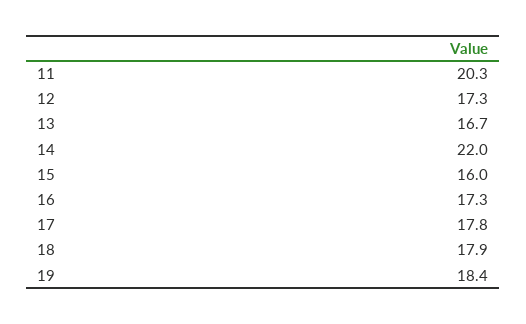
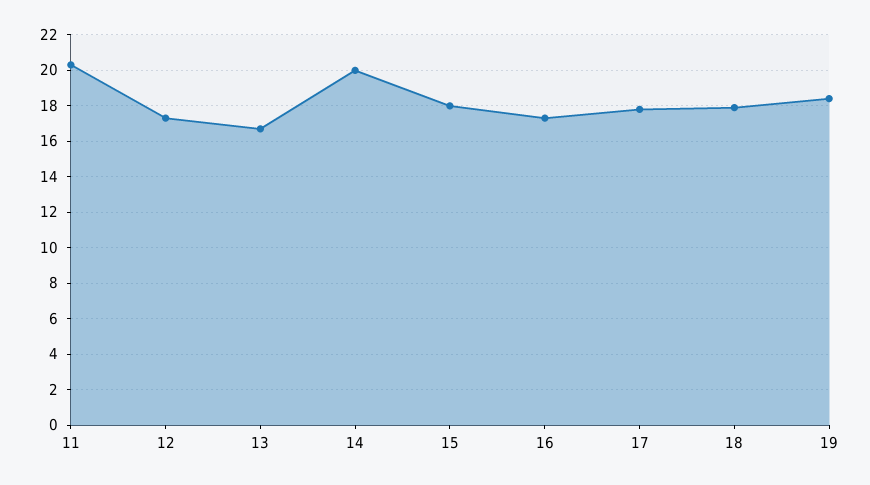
  {
    "11": 20.3,
    "12": 17.3,
    "13": 16.7,
-   "14": 22,
+   "14": 20,
-   "15": 16,
+   "15": 18,
    "16": 17.3,
    "17": 17.8,
    "18": 17.9,
    "19": 18.4
  }

